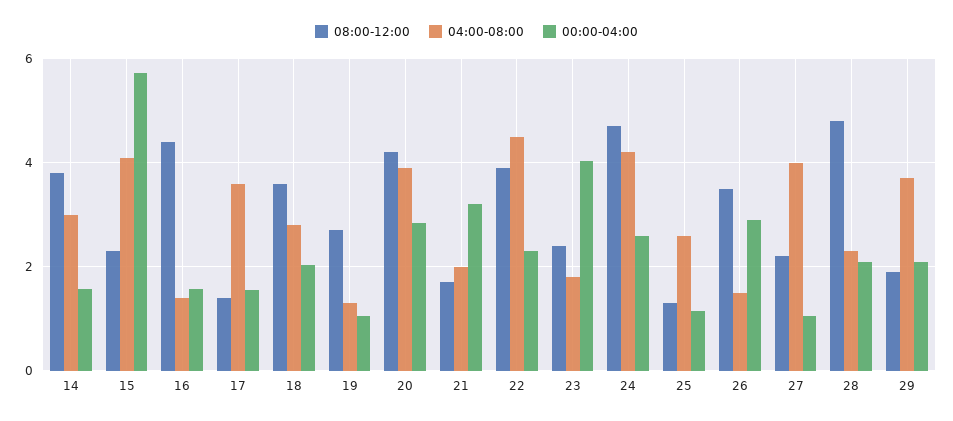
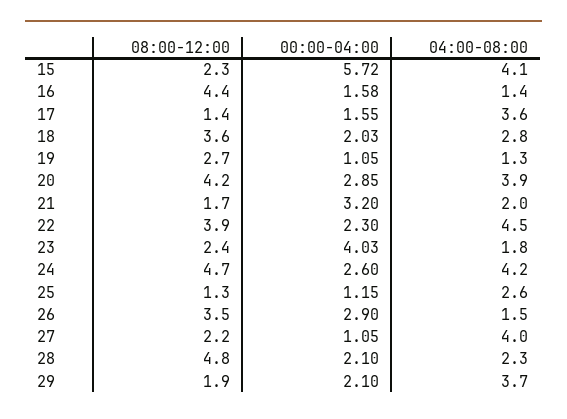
  {
    "08:00-12:00": {
-     "14": 3.8,
      "15": 2.3,
      "16": 4.4,
      "17": 1.4,
      "18": 3.6,
      "19": 2.7,
      "20": 4.2,
      "21": 1.7,
      "22": 3.9,
      "23": 2.4,
      "24": 4.7,
      "25": 1.3,
      "26": 3.5,
      "27": 2.2,
      "28": 4.8,
      "29": 1.9
    },
    "04:00-08:00": {
-     "14": 3,
      "15": 4.1,
      "16": 1.4,
      "17": 3.6,
      "18": 2.8,
      "19": 1.3,
      "20": 3.9,
      "21": 2,
      "22": 4.5,
      "23": 1.8,
      "24": 4.2,
      "25": 2.6,
      "26": 1.5,
      "27": 4,
      "28": 2.3,
      "29": 3.7
    },
    "00:00-04:00": {
-     "14": 1.6,
      "15": 5.72,
      "16": 1.58,
      "17": 1.55,
      "18": 2.03,
      "19": 1.05,
      "20": 2.85,
      "21": 3.2,
      "22": 2.3,
      "23": 4.03,
      "24": 2.6,
      "25": 1.15,
      "26": 2.9,
      "27": 1.05,
      "28": 2.1,
      "29": 2.1
    }
  }

